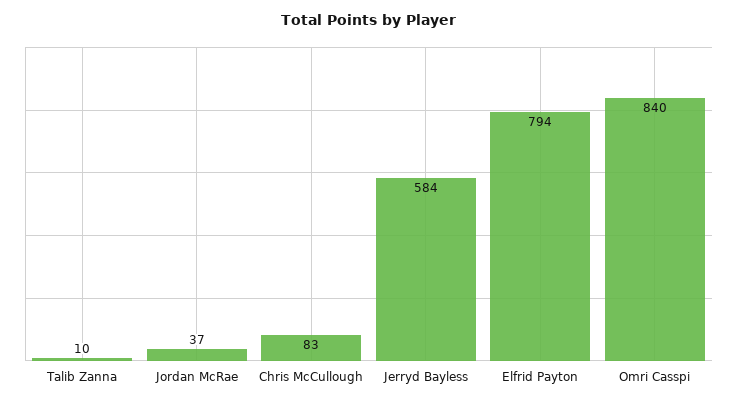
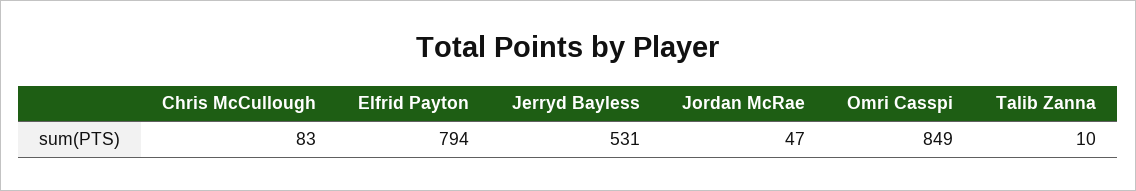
  {
    "Talib Zanna": 10,
-   "Jordan McRae": 37,
+   "Jordan McRae": 47,
    "Chris McCullough": 83,
-   "Jerryd Bayless": 584,
+   "Jerryd Bayless": 531,
    "Elfrid Payton": 794,
-   "Omri Casspi": 840
+   "Omri Casspi": 849
  }

